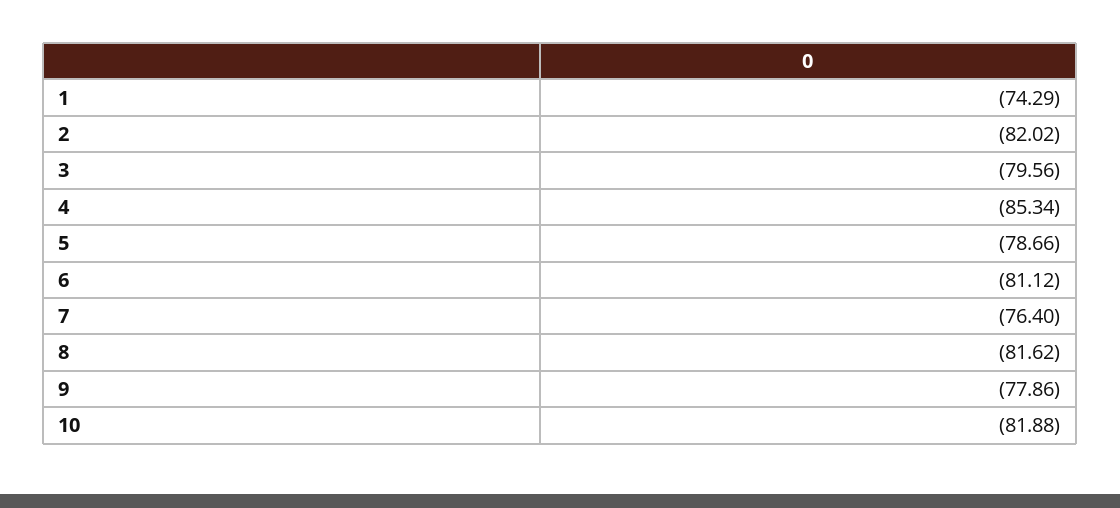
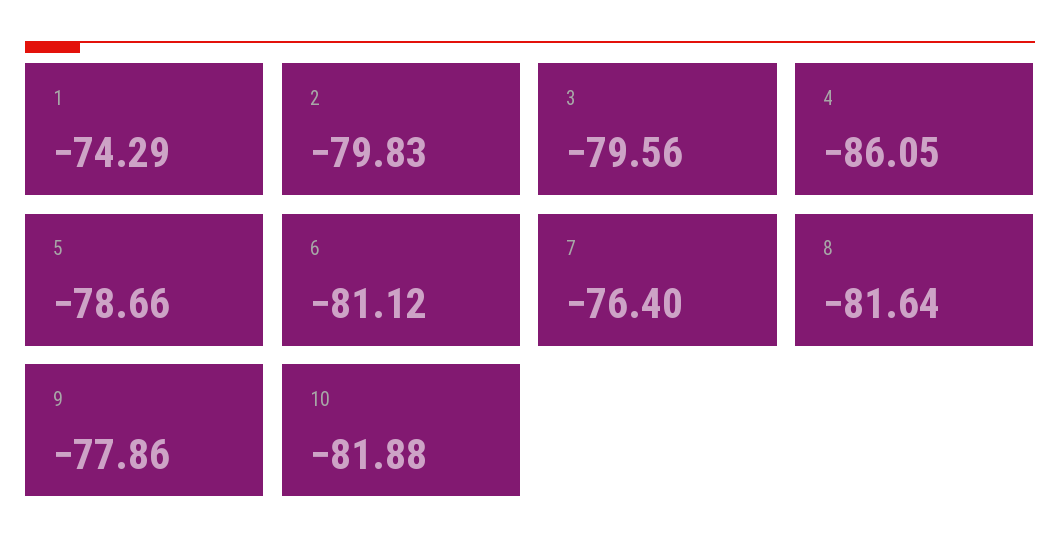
  {
    "1": -74.29,
-   "2": -82.02,
+   "2": -79.83,
    "3": -79.56,
-   "4": -85.34,
+   "4": -86.05,
    "5": -78.66,
    "6": -81.12,
    "7": -76.4,
-   "8": -81.62,
+   "8": -81.64,
    "9": -77.86,
    "10": -81.88
  }

